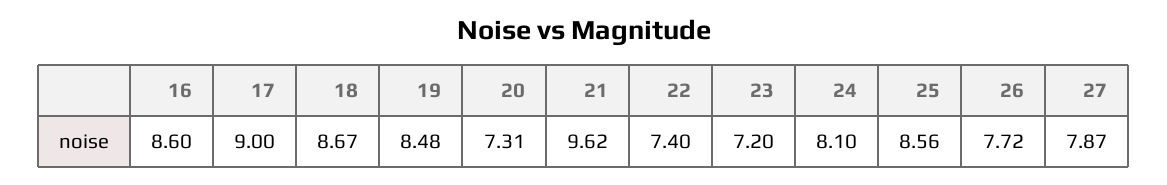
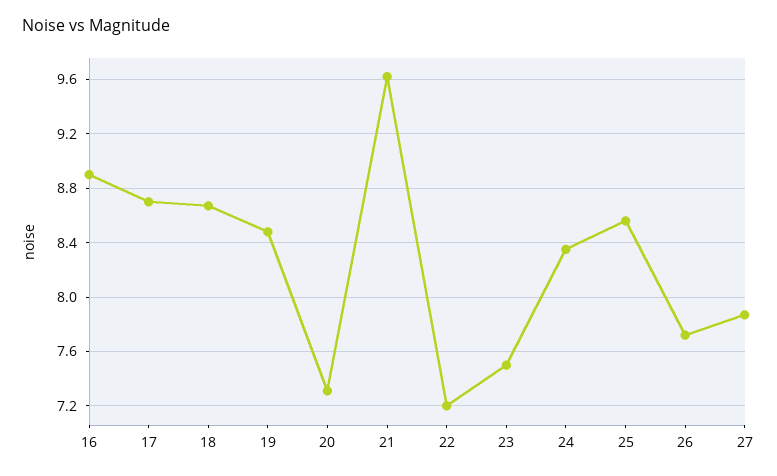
  {
-   "16": 8.6,
+   "16": 8.9,
-   "17": 9,
+   "17": 8.7,
    "18": 8.67,
    "19": 8.48,
    "20": 7.31,
    "21": 9.62,
-   "22": 7.4,
+   "22": 7.2,
-   "23": 7.2,
+   "23": 7.5,
-   "24": 8.1,
+   "24": 8.35,
    "25": 8.56,
    "26": 7.72,
    "27": 7.87
  }

